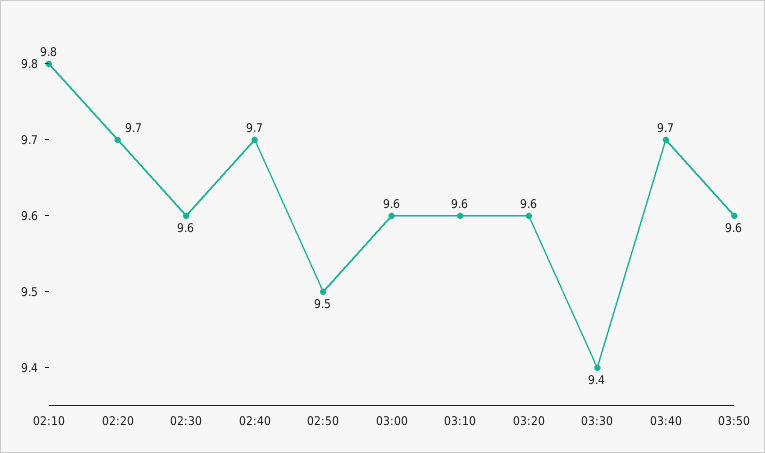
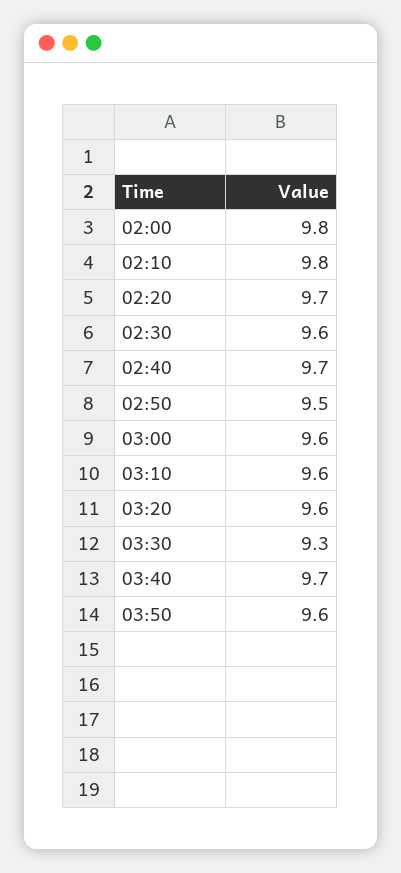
  {
    "02:10": 9.8,
    "02:20": 9.7,
    "02:30": 9.6,
    "02:40": 9.7,
    "02:50": 9.5,
    "03:00": 9.6,
    "03:10": 9.6,
    "03:20": 9.6,
-   "03:30": 9.4,
+   "03:30": 9.3,
    "03:40": 9.7,
-   "03:50": 9.6
+   "03:50": 9.6,
+   "02:00": 9.8
  }

